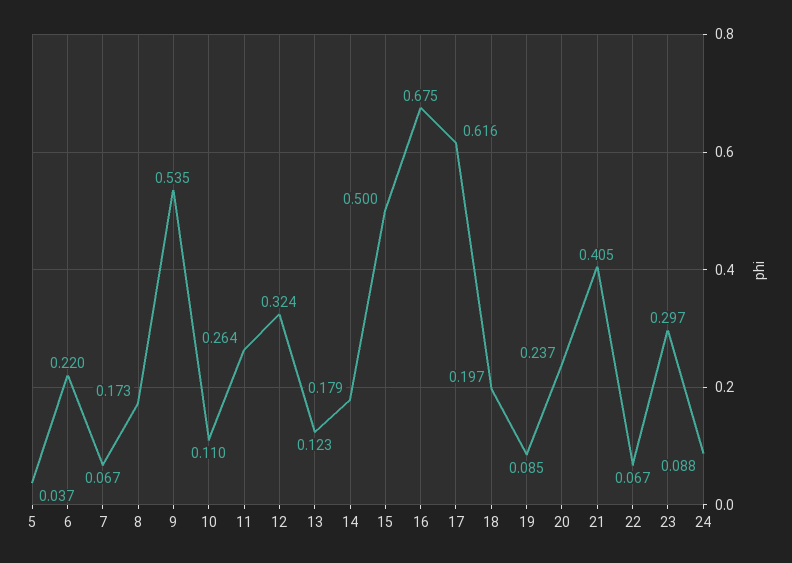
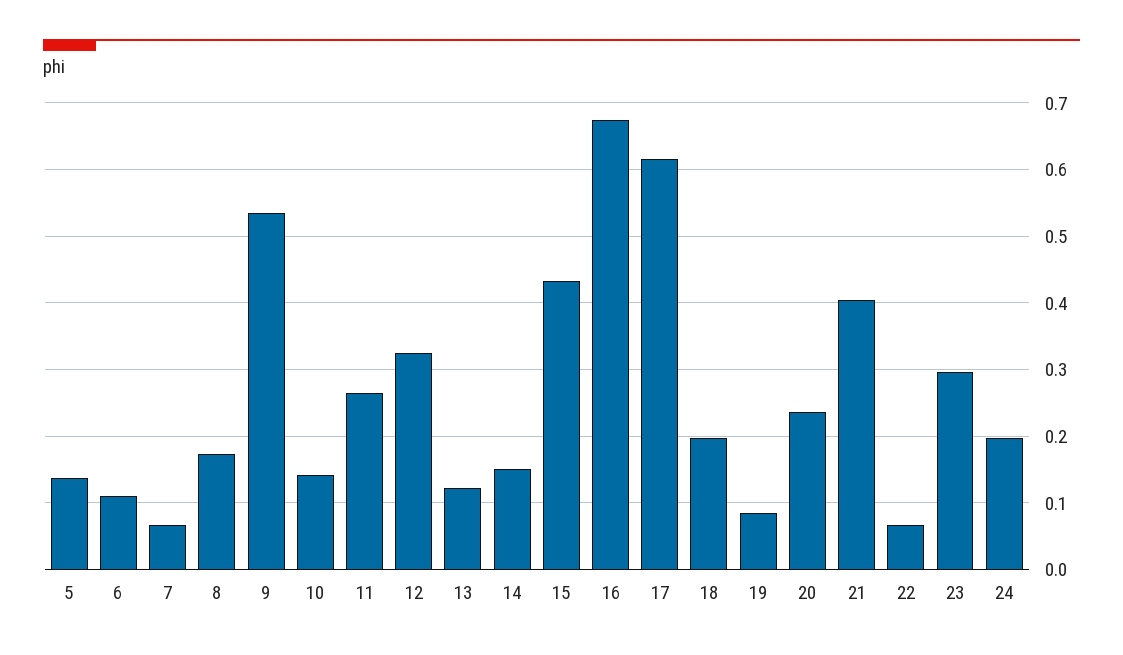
  {
-   "5": 0.037,
+   "5": 0.14,
-   "6": 0.22,
+   "6": 0.11,
    "7": 0.067,
    "8": 0.173,
    "9": 0.535,
-   "10": 0.11,
+   "10": 0.14,
    "11": 0.264,
    "12": 0.324,
    "13": 0.123,
-   "14": 0.179,
+   "14": 0.15,
-   "15": 0.5,
+   "15": 0.43,
    "16": 0.675,
    "17": 0.616,
    "18": 0.197,
    "19": 0.085,
    "20": 0.237,
    "21": 0.405,
    "22": 0.067,
    "23": 0.297,
-   "24": 0.088
+   "24": 0.2
  }

